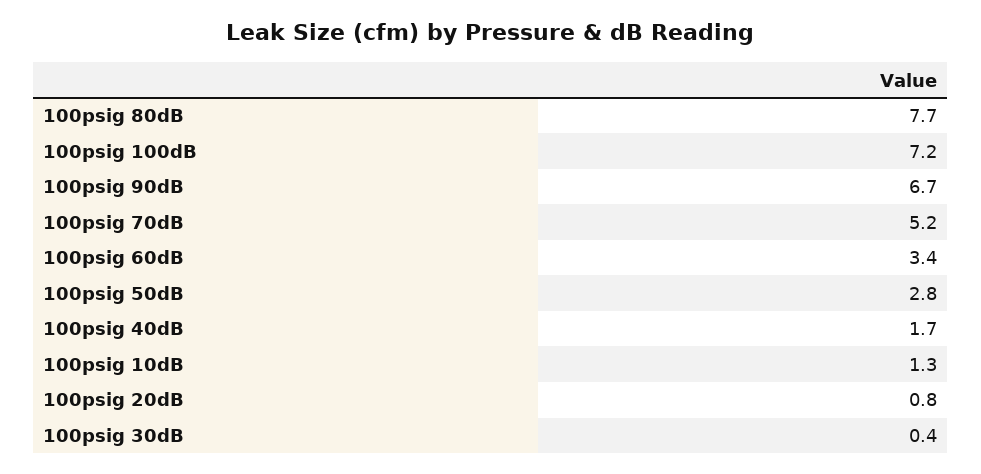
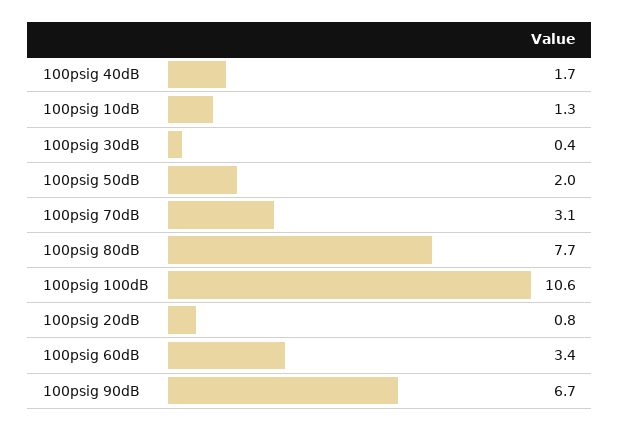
  {
    "100psig 80dB": 7.7,
-   "100psig 100dB": 7.2,
+   "100psig 100dB": 10.6,
    "100psig 90dB": 6.7,
-   "100psig 70dB": 5.2,
+   "100psig 70dB": 3.1,
    "100psig 60dB": 3.4,
-   "100psig 50dB": 2.8,
+   "100psig 50dB": 2,
    "100psig 40dB": 1.7,
    "100psig 10dB": 1.3,
    "100psig 20dB": 0.8,
    "100psig 30dB": 0.4
  }

